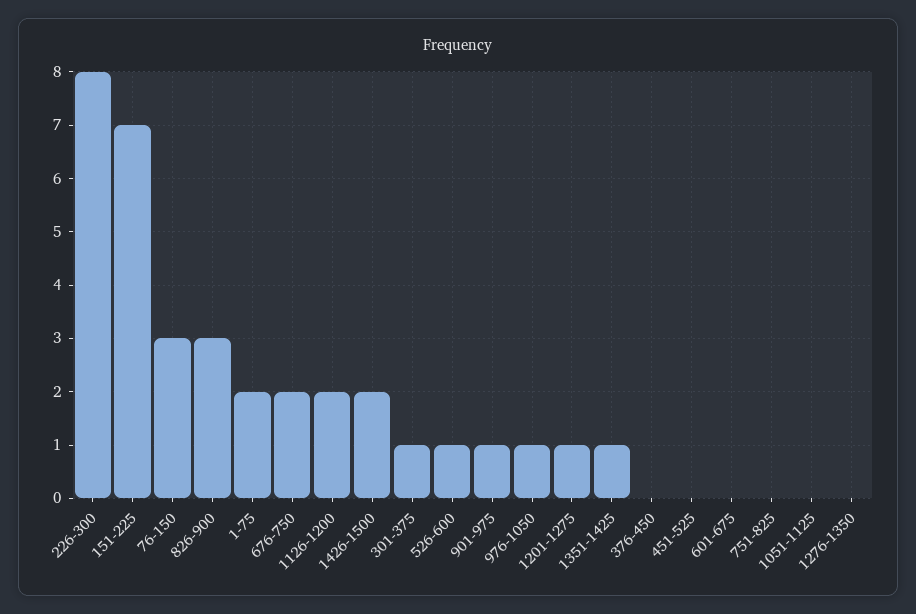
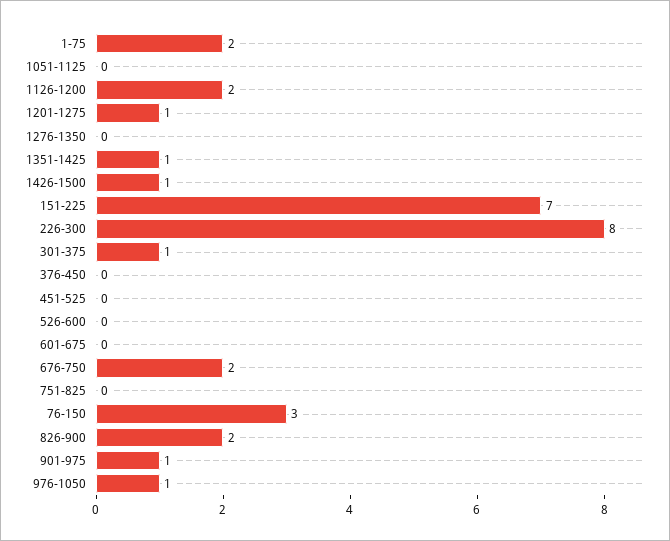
  {
    "226-300": 8,
    "151-225": 7,
    "76-150": 3,
-   "826-900": 3,
+   "826-900": 2,
    "1-75": 2,
    "676-750": 2,
    "1126-1200": 2,
-   "1426-1500": 2,
+   "1426-1500": 1,
    "301-375": 1,
-   "526-600": 1,
+   "526-600": 0,
    "901-975": 1,
    "976-1050": 1,
    "1201-1275": 1,
    "1351-1425": 1,
    "376-450": 0,
    "451-525": 0,
    "601-675": 0,
    "751-825": 0,
    "1051-1125": 0,
    "1276-1350": 0
  }

